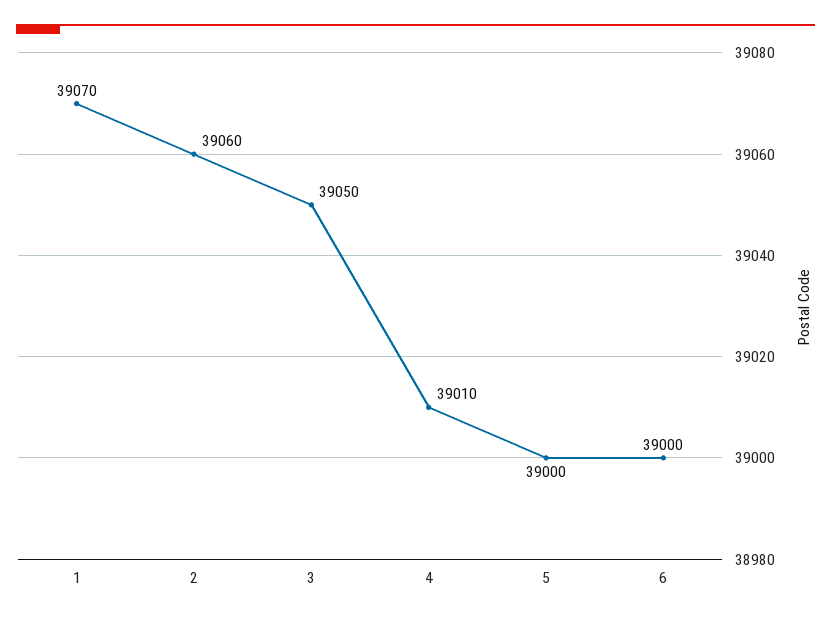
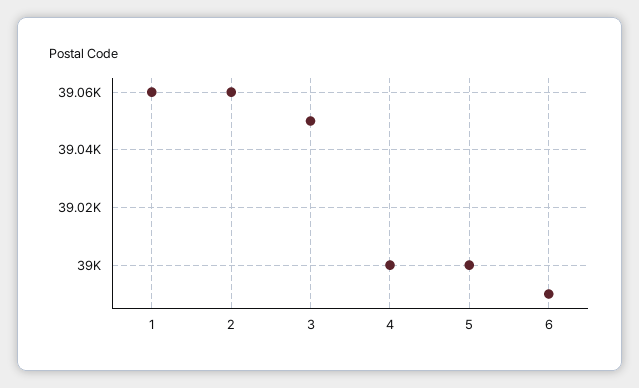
  {
-   "1": 39070,
+   "1": 39060,
    "2": 39060,
    "3": 39050,
-   "4": 39010,
+   "4": 39000,
    "5": 39000,
-   "6": 39000
+   "6": 38990
  }

